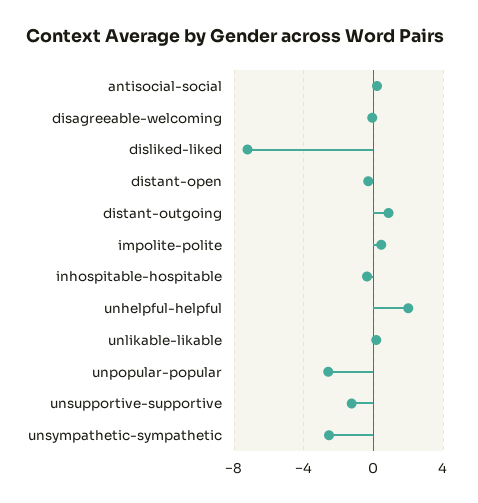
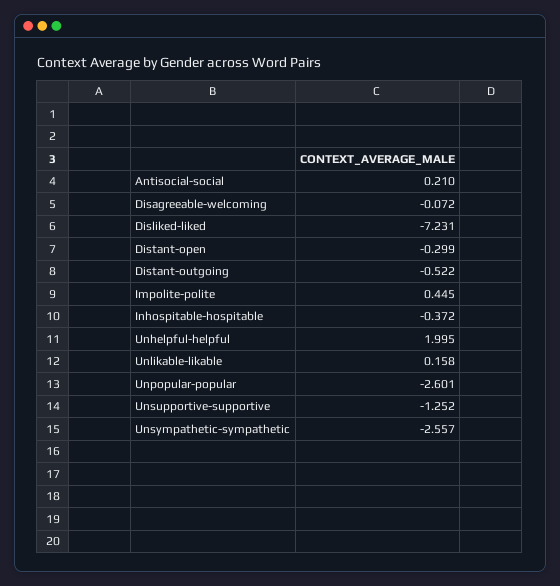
  {
    "antisocial-social": 0.21,
    "disagreeable-welcoming": -0.072,
    "disliked-liked": -7.231,
    "distant-open": -0.299,
-   "distant-outgoing": 1,
+   "distant-outgoing": -0.522,
    "impolite-polite": 0.445,
    "inhospitable-hospitable": -0.372,
    "unhelpful-helpful": 1.995,
    "unlikable-likable": 0.158,
    "unpopular-popular": -2.601,
    "unsupportive-supportive": -1.252,
    "unsympathetic-sympathetic": -2.557
  }

